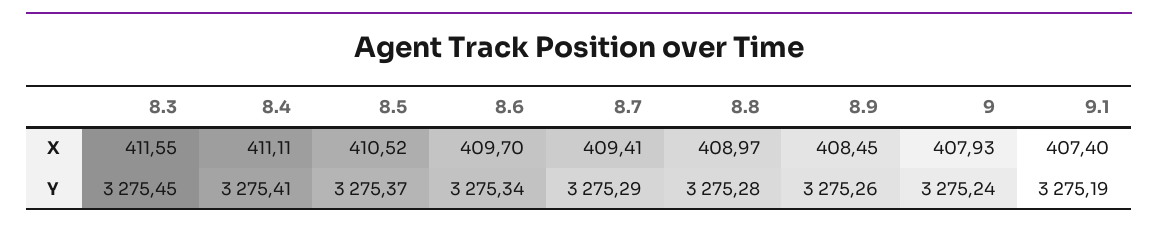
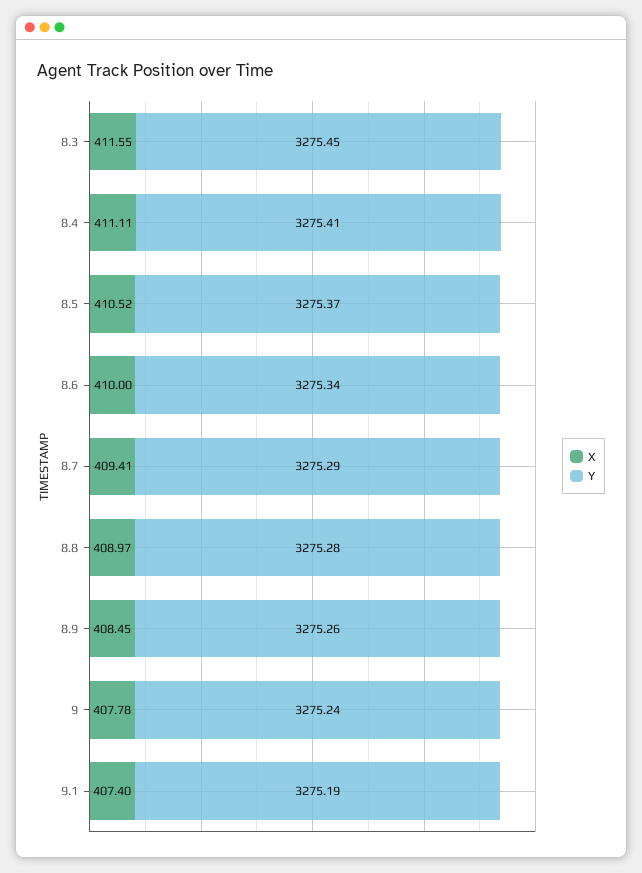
  {
    "X": {
      "8.3": 411.55,
      "8.4": 411.11,
      "8.5": 410.52,
-     "8.6": 409.7,
+     "8.6": 410,
      "8.7": 409.41,
      "8.8": 408.97,
      "8.9": 408.45,
-     "9": 407.93,
+     "9": 407.78,
      "9.1": 407.4
    },
    "Y": {
      "8.3": 3275.45,
      "8.4": 3275.41,
      "8.5": 3275.37,
      "8.6": 3275.34,
      "8.7": 3275.29,
      "8.8": 3275.28,
      "8.9": 3275.26,
      "9": 3275.24,
      "9.1": 3275.19
    }
  }

